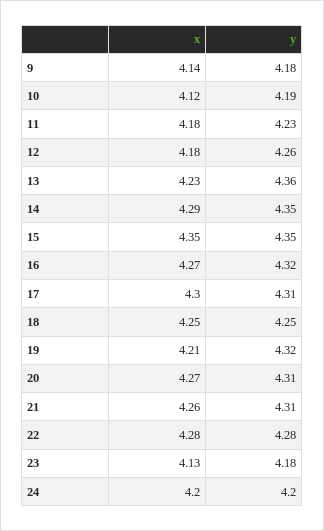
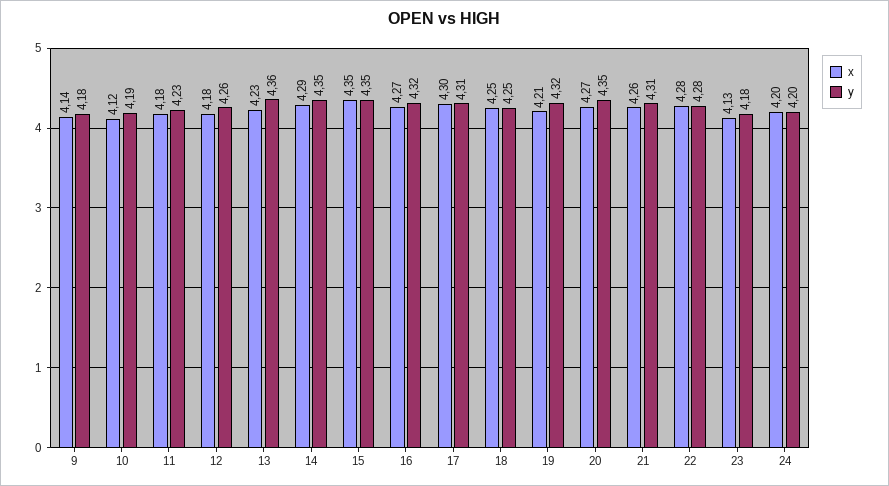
  {
    "x": {
      "9": 4.14,
      "10": 4.12,
      "11": 4.18,
      "12": 4.18,
      "13": 4.23,
      "14": 4.29,
      "15": 4.35,
      "16": 4.27,
      "17": 4.3,
      "18": 4.25,
      "19": 4.21,
      "20": 4.27,
      "21": 4.26,
      "22": 4.28,
      "23": 4.13,
      "24": 4.2
    },
    "y": {
      "9": 4.18,
      "10": 4.19,
      "11": 4.23,
      "12": 4.26,
      "13": 4.36,
      "14": 4.35,
      "15": 4.35,
      "16": 4.32,
      "17": 4.31,
      "18": 4.25,
      "19": 4.32,
-     "20": 4.31,
+     "20": 4.35,
      "21": 4.31,
      "22": 4.28,
      "23": 4.18,
      "24": 4.2
    }
  }

